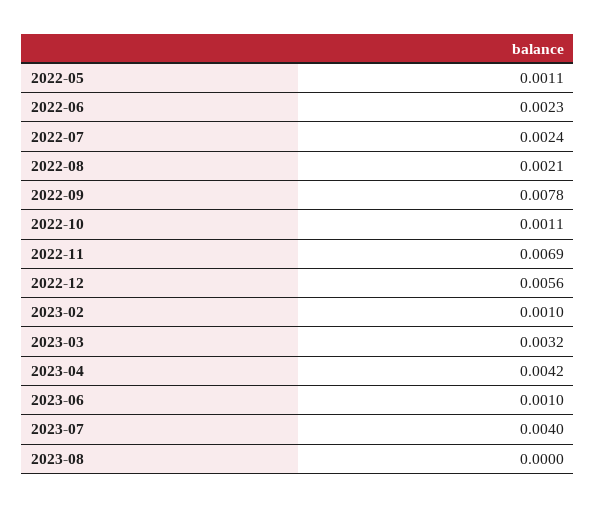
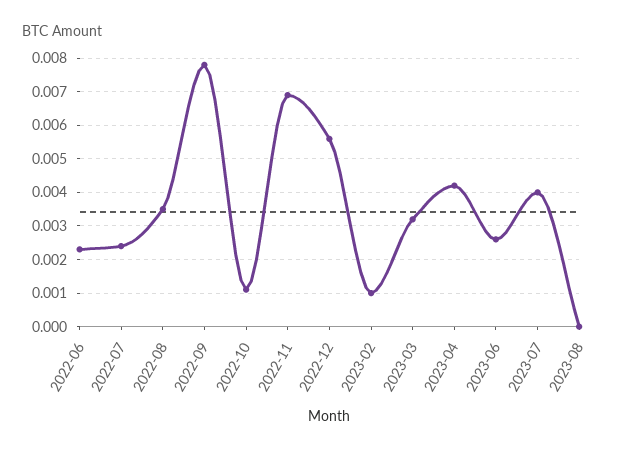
  {
-   "2022-05": 0.0011,
    "2022-06": 0.0023,
    "2022-07": 0.0024,
-   "2022-08": 0.0021,
+   "2022-08": 0.0035,
    "2022-09": 0.0078,
    "2022-10": 0.0011,
    "2022-11": 0.0069,
    "2022-12": 0.0056,
    "2023-02": 0.001,
    "2023-03": 0.0032,
    "2023-04": 0.0042,
-   "2023-06": 0.001,
+   "2023-06": 0.0025,
    "2023-07": 0.004,
    "2023-08": 0
  }

